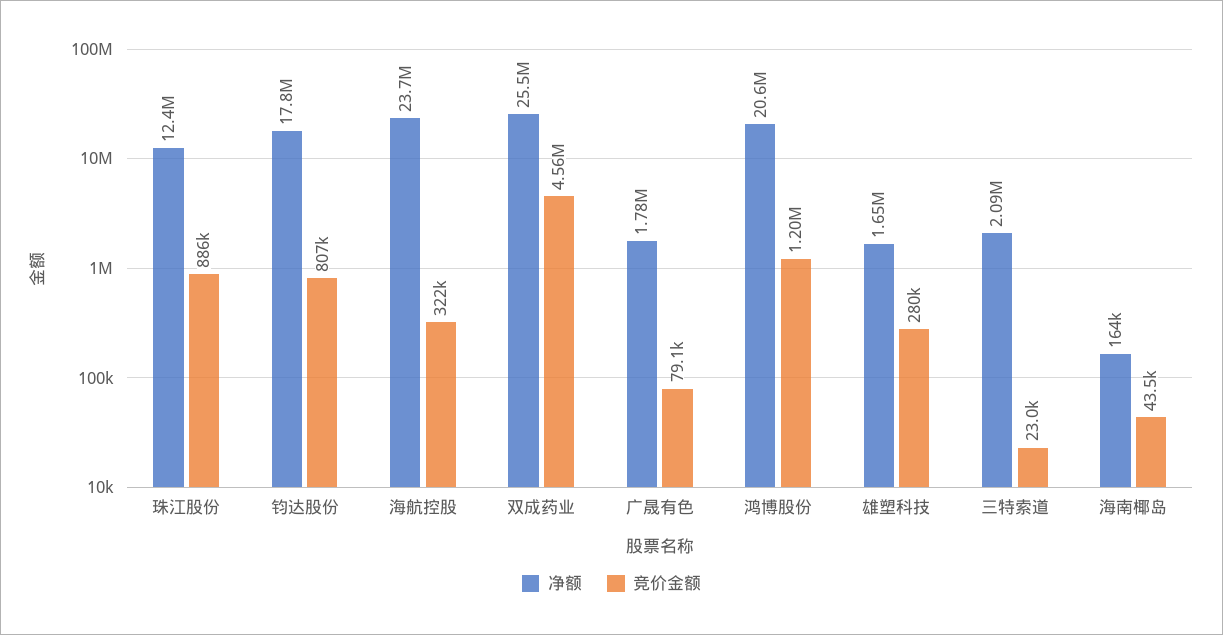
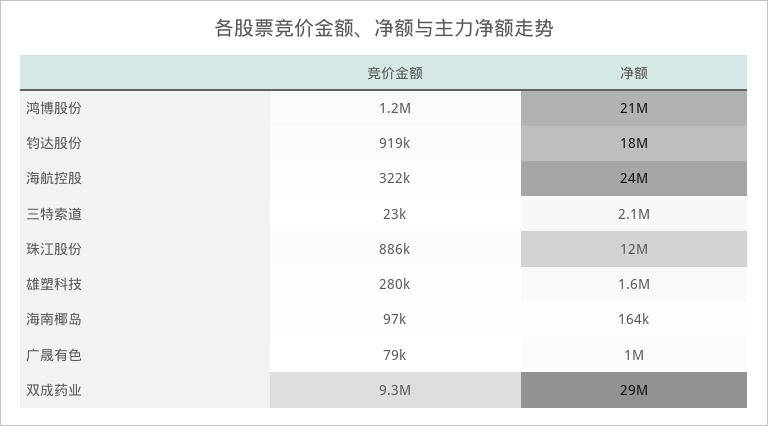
  {
    "净额": {
      "珠江股份": 12400000,
      "钧达股份": 17800000,
      "海航控股": 23700000,
-     "双成药业": 25500000,
+     "双成药业": 29000000,
-     "广晟有色": 1780000,
+     "广晟有色": 1000000,
      "鸿博股份": 20600000,
      "雄塑科技": 1650000,
      "三特索道": 2090000,
      "海南椰岛": 164000
    },
    "竞价金额": {
      "珠江股份": 886000,
-     "钧达股份": 807000,
+     "钧达股份": 919000,
      "海航控股": 322000,
-     "双成药业": 4560000,
+     "双成药业": 9300000,
      "广晟有色": 79100,
      "鸿博股份": 1200000,
      "雄塑科技": 280000,
      "三特索道": 23000,
-     "海南椰岛": 43500
+     "海南椰岛": 97000
    }
  }

